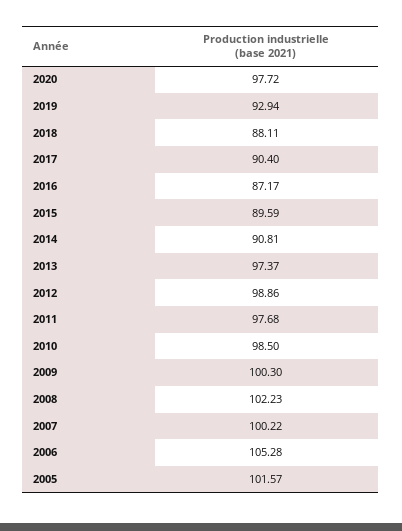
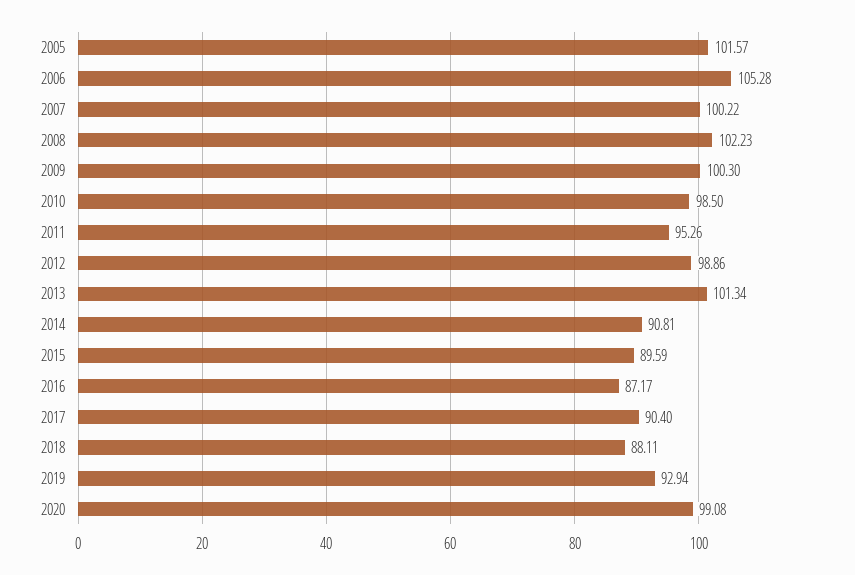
  {
-   "2020": 97.72,
+   "2020": 99.08,
    "2019": 92.94,
    "2018": 88.11,
    "2017": 90.4,
    "2016": 87.17,
    "2015": 89.59,
    "2014": 90.81,
-   "2013": 97.37,
+   "2013": 101.34,
    "2012": 98.86,
-   "2011": 97.68,
+   "2011": 95.26,
    "2010": 98.5,
    "2009": 100.3,
    "2008": 102.23,
    "2007": 100.22,
    "2006": 105.28,
    "2005": 101.57
  }

